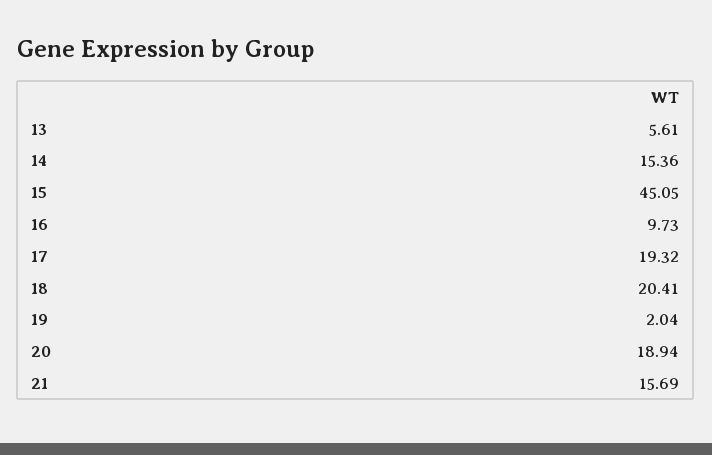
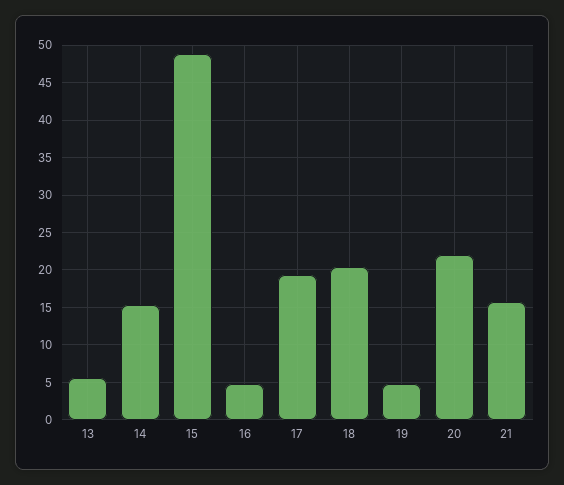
  {
    "13": 5.61,
    "14": 15.36,
-   "15": 45.05,
+   "15": 49,
-   "16": 9.73,
+   "16": 5,
    "17": 19.32,
    "18": 20.41,
-   "19": 2.04,
+   "19": 5,
-   "20": 18.94,
+   "20": 22,
    "21": 15.69
  }

